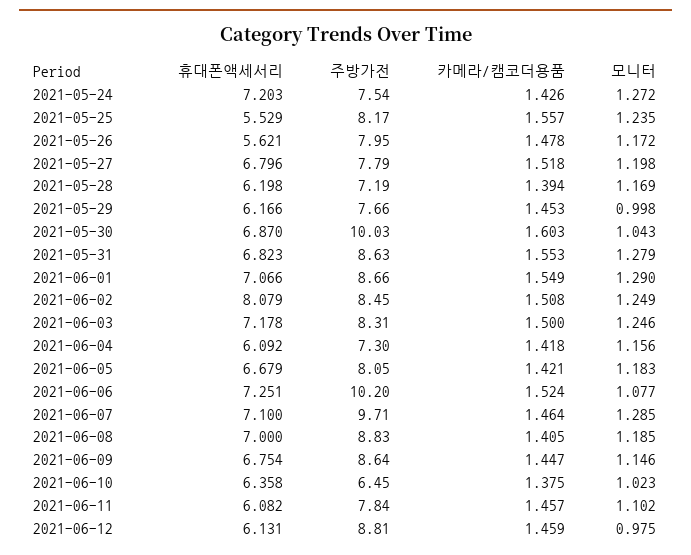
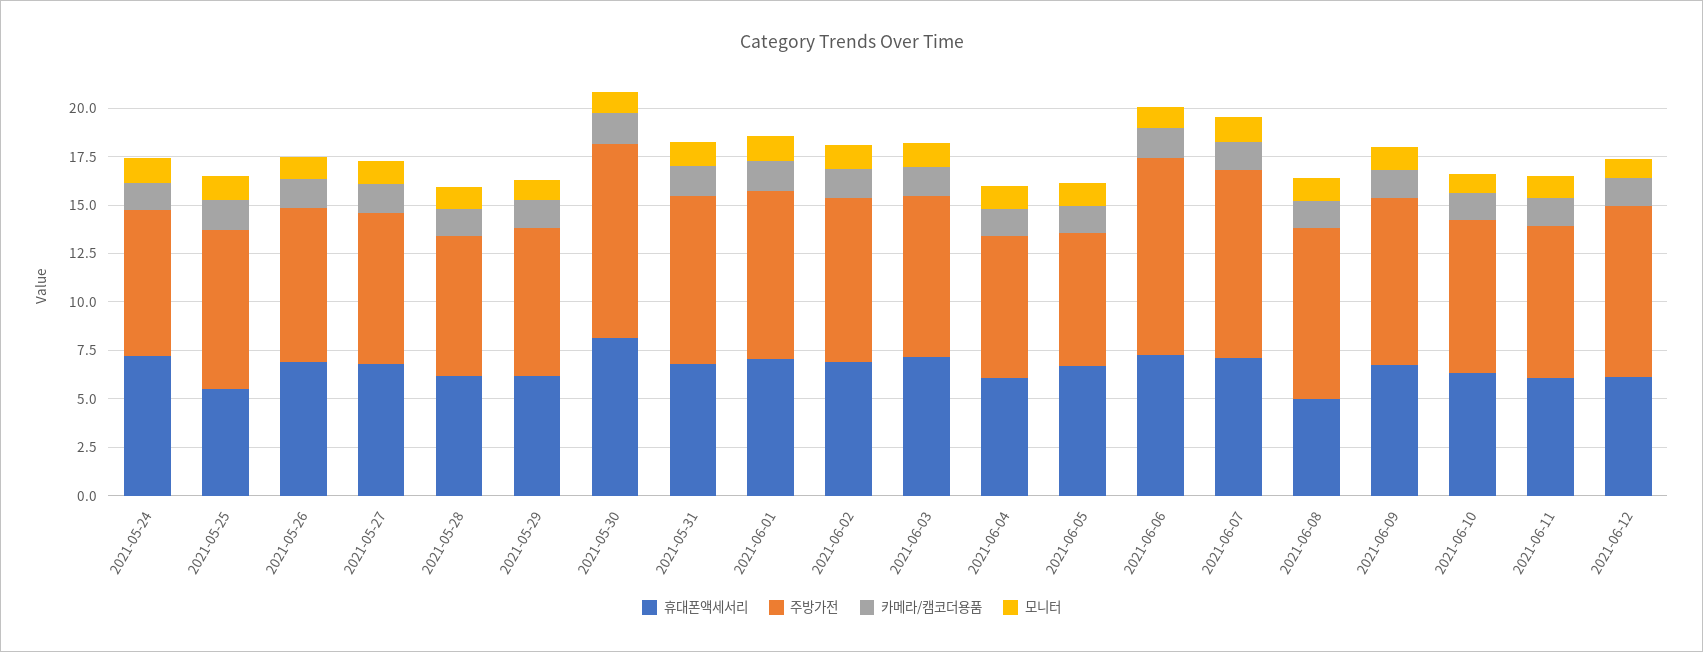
  {
    "휴대폰액세서리": {
      "2021-05-24": 7.203,
      "2021-05-25": 5.529,
-     "2021-05-26": 5.621,
+     "2021-05-26": 7,
      "2021-05-27": 6.796,
      "2021-05-28": 6.198,
      "2021-05-29": 6.166,
-     "2021-05-30": 6.87,
+     "2021-05-30": 8,
      "2021-05-31": 6.823,
      "2021-06-01": 7.066,
-     "2021-06-02": 8.079,
+     "2021-06-02": 7,
      "2021-06-03": 7.178,
      "2021-06-04": 6.092,
      "2021-06-05": 6.679,
      "2021-06-06": 7.251,
      "2021-06-07": 7.1,
-     "2021-06-08": 7,
+     "2021-06-08": 5,
      "2021-06-09": 6.754,
      "2021-06-10": 6.358,
      "2021-06-11": 6.082,
      "2021-06-12": 6.131
    },
    "주방가전": {
      "2021-05-24": 7.54,
      "2021-05-25": 8.17,
      "2021-05-26": 7.95,
      "2021-05-27": 7.79,
      "2021-05-28": 7.19,
      "2021-05-29": 7.66,
      "2021-05-30": 10.03,
      "2021-05-31": 8.63,
      "2021-06-01": 8.66,
      "2021-06-02": 8.45,
      "2021-06-03": 8.31,
      "2021-06-04": 7.3,
-     "2021-06-05": 8.05,
+     "2021-06-05": 7,
      "2021-06-06": 10.2,
      "2021-06-07": 9.71,
      "2021-06-08": 8.83,
      "2021-06-09": 8.64,
-     "2021-06-10": 6.45,
+     "2021-06-10": 8,
      "2021-06-11": 7.84,
      "2021-06-12": 8.81
    },
    "카메라/캠코더용품": {
      "2021-05-24": 1.426,
      "2021-05-25": 1.557,
      "2021-05-26": 1.478,
      "2021-05-27": 1.518,
      "2021-05-28": 1.394,
      "2021-05-29": 1.453,
      "2021-05-30": 1.603,
      "2021-05-31": 1.553,
      "2021-06-01": 1.549,
      "2021-06-02": 1.508,
      "2021-06-03": 1.5,
      "2021-06-04": 1.418,
      "2021-06-05": 1.421,
      "2021-06-06": 1.524,
      "2021-06-07": 1.464,
      "2021-06-08": 1.405,
      "2021-06-09": 1.447,
      "2021-06-10": 1.375,
      "2021-06-11": 1.457,
      "2021-06-12": 1.459
    },
    "모니터": {
      "2021-05-24": 1.272,
      "2021-05-25": 1.235,
      "2021-05-26": 1.172,
      "2021-05-27": 1.198,
      "2021-05-28": 1.169,
      "2021-05-29": 0.998,
      "2021-05-30": 1.043,
      "2021-05-31": 1.279,
      "2021-06-01": 1.29,
      "2021-06-02": 1.249,
      "2021-06-03": 1.246,
      "2021-06-04": 1.156,
      "2021-06-05": 1.183,
      "2021-06-06": 1.077,
      "2021-06-07": 1.285,
      "2021-06-08": 1.185,
      "2021-06-09": 1.146,
      "2021-06-10": 1.023,
      "2021-06-11": 1.102,
      "2021-06-12": 0.975
    }
  }

